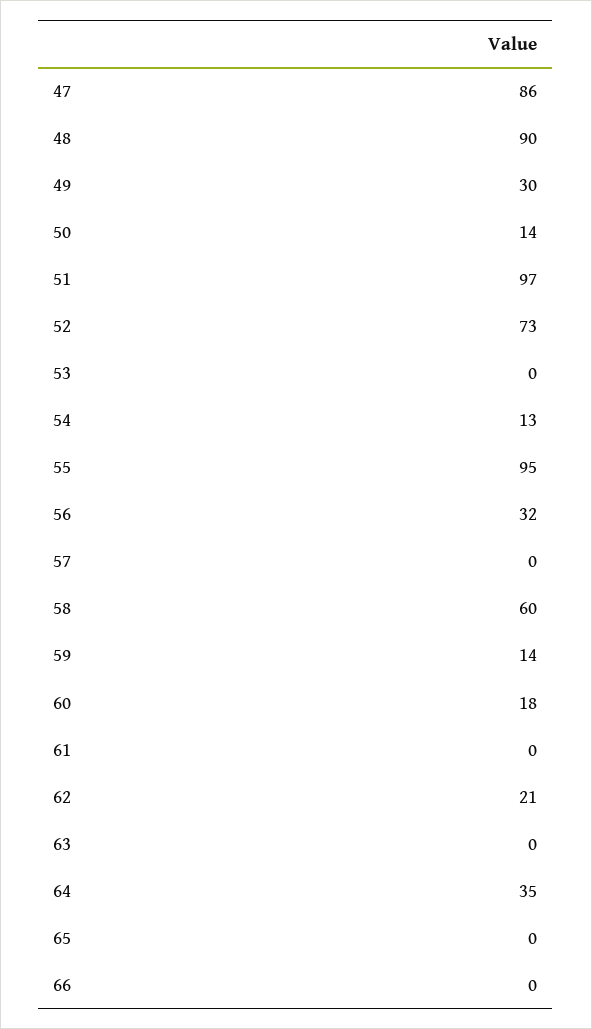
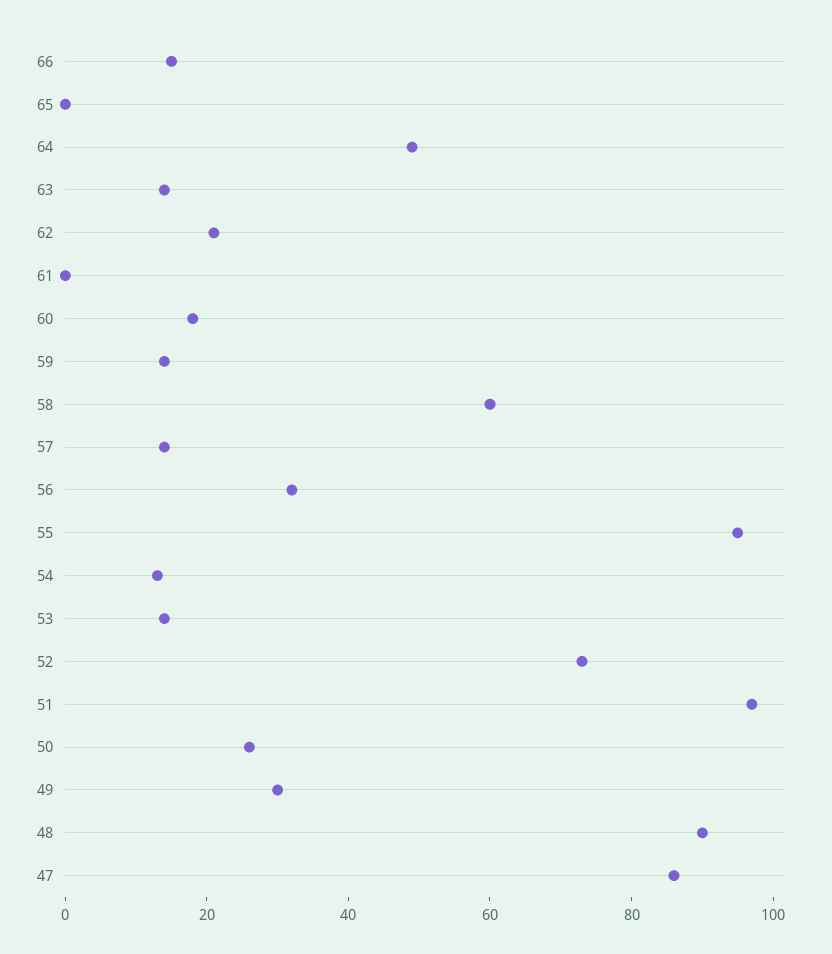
  {
    "47": 86,
    "48": 90,
    "49": 30,
-   "50": 14,
+   "50": 25,
    "51": 97,
    "52": 73,
-   "53": 0,
+   "53": 15,
    "54": 13,
    "55": 95,
    "56": 32,
-   "57": 0,
+   "57": 15,
    "58": 60,
    "59": 14,
    "60": 18,
    "61": 0,
    "62": 21,
-   "63": 0,
+   "63": 15,
-   "64": 35,
+   "64": 50,
    "65": 0,
-   "66": 0
+   "66": 15
  }

